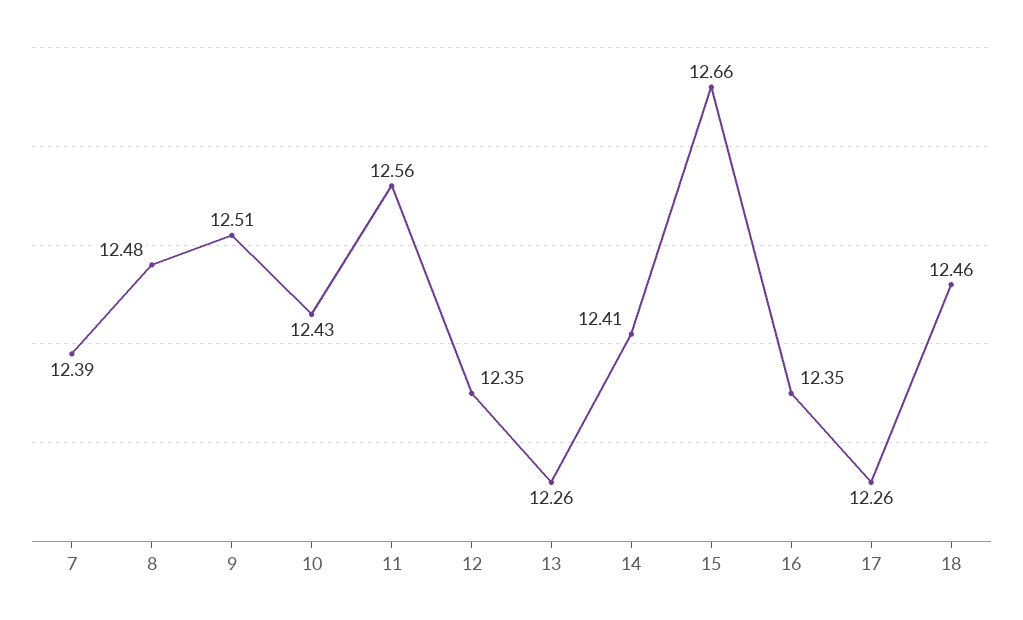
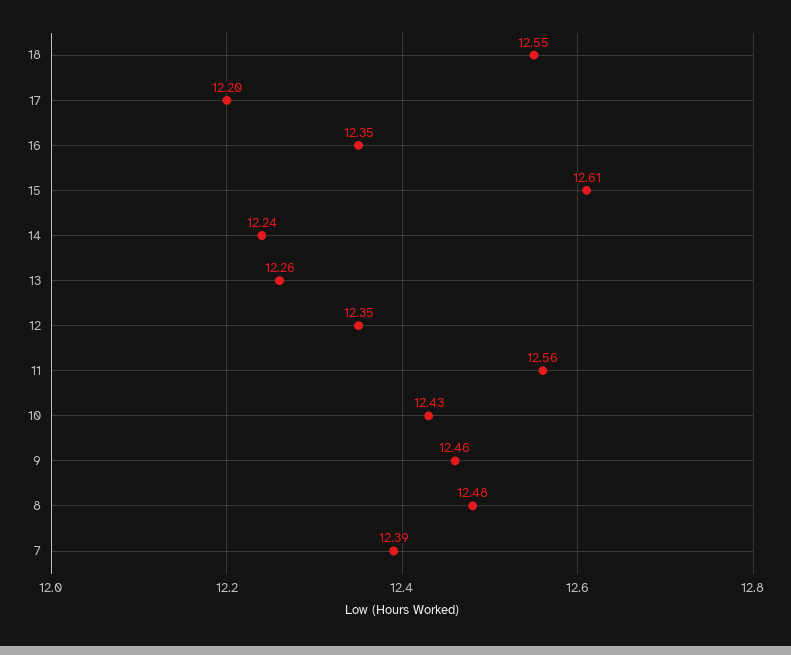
  {
    "7": 12.39,
    "8": 12.48,
-   "9": 12.51,
+   "9": 12.46,
    "10": 12.43,
    "11": 12.56,
    "12": 12.35,
    "13": 12.26,
-   "14": 12.41,
+   "14": 12.24,
-   "15": 12.66,
+   "15": 12.61,
    "16": 12.35,
-   "17": 12.26,
+   "17": 12.2,
-   "18": 12.46
+   "18": 12.55
  }

